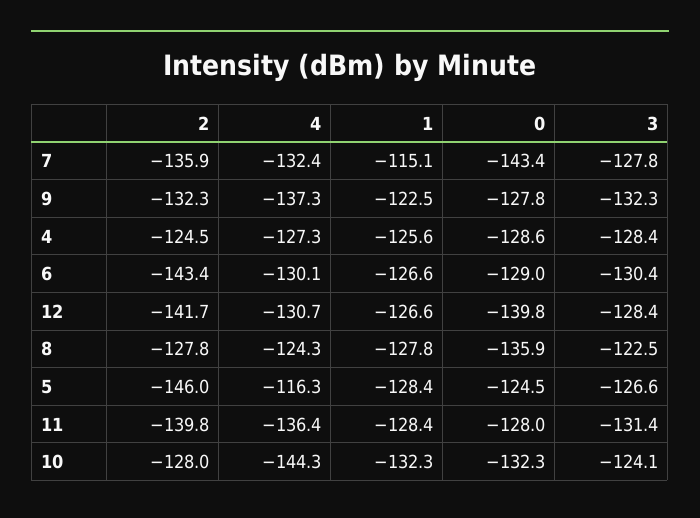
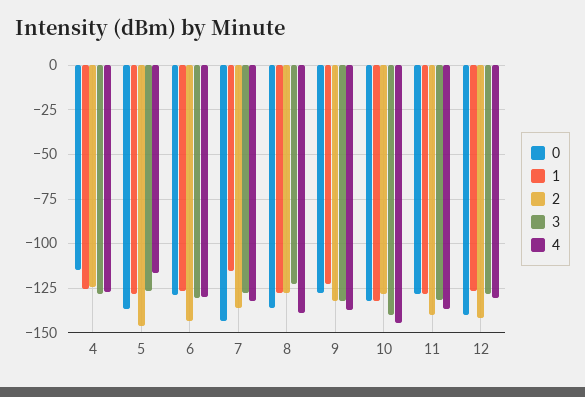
  {
    "2": {
      "7": -135.9,
      "9": -132.3,
      "4": -124.5,
      "6": -143.4,
      "12": -141.7,
      "8": -127.8,
      "5": -146,
      "11": -139.8,
      "10": -128
    },
    "4": {
      "7": -132.4,
      "9": -137.3,
      "4": -127.3,
      "6": -130.1,
      "12": -130.7,
-     "8": -124.3,
+     "8": -140,
      "5": -116.3,
      "11": -136.4,
      "10": -144.3
    },
    "1": {
      "7": -115.1,
      "9": -122.5,
      "4": -125.6,
      "6": -126.6,
      "12": -126.6,
      "8": -127.8,
      "5": -128.4,
      "11": -128.4,
      "10": -132.3
    },
    "0": {
      "7": -143.4,
      "9": -127.8,
-     "4": -128.6,
+     "4": -115,
      "6": -129,
      "12": -139.8,
      "8": -135.9,
-     "5": -124.5,
+     "5": -135,
      "11": -128,
      "10": -132.3
    },
    "3": {
      "7": -127.8,
      "9": -132.3,
      "4": -128.4,
      "6": -130.4,
      "12": -128.4,
      "8": -122.5,
      "5": -126.6,
      "11": -131.4,
-     "10": -124.1
+     "10": -140
    }
  }

